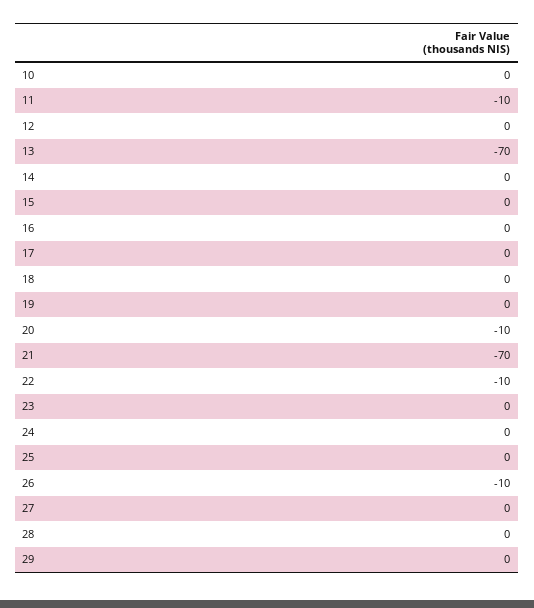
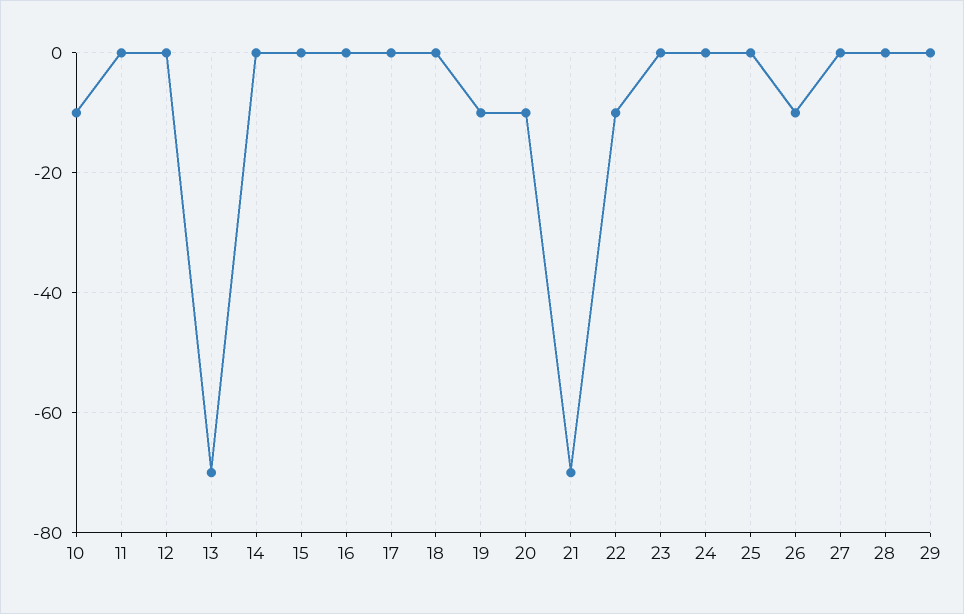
  {
-   "10": 0,
+   "10": -10,
-   "11": -10,
+   "11": 0,
    "12": 0,
    "13": -70,
    "14": 0,
    "15": 0,
    "16": 0,
    "17": 0,
    "18": 0,
-   "19": 0,
+   "19": -10,
    "20": -10,
    "21": -70,
    "22": -10,
    "23": 0,
    "24": 0,
    "25": 0,
    "26": -10,
    "27": 0,
    "28": 0,
    "29": 0
  }

